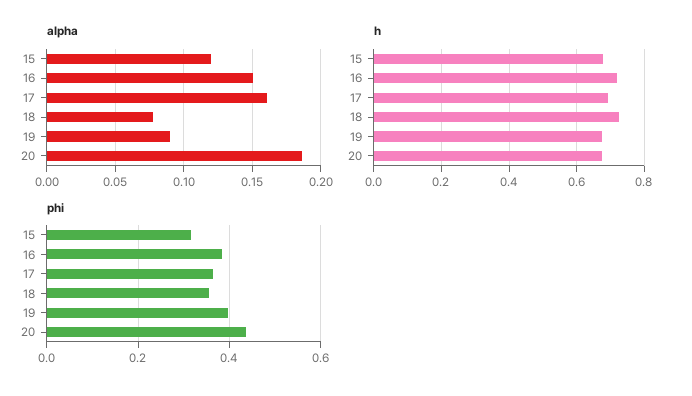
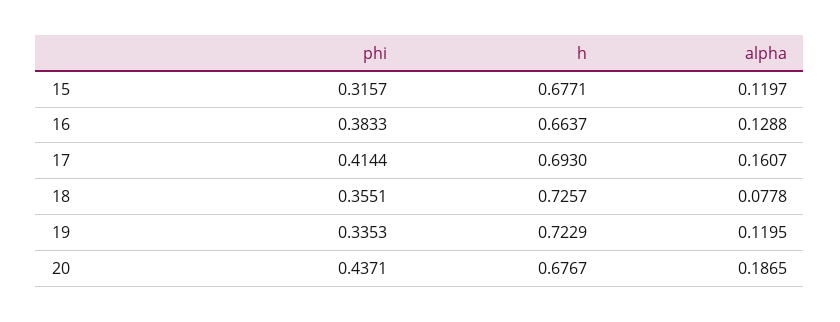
  {
    "alpha": {
      "15": 0.1197,
-     "16": 0.15,
+     "16": 0.1288,
      "17": 0.1607,
      "18": 0.0778,
-     "19": 0.09,
+     "19": 0.1195,
      "20": 0.1865
    },
    "h": {
      "15": 0.6771,
-     "16": 0.72,
+     "16": 0.6637,
      "17": 0.693,
      "18": 0.7257,
-     "19": 0.68,
+     "19": 0.7229,
      "20": 0.6767
    },
    "phi": {
      "15": 0.3157,
      "16": 0.3833,
-     "17": 0.36,
+     "17": 0.4144,
      "18": 0.3551,
-     "19": 0.4,
+     "19": 0.3353,
      "20": 0.4371
    }
  }

